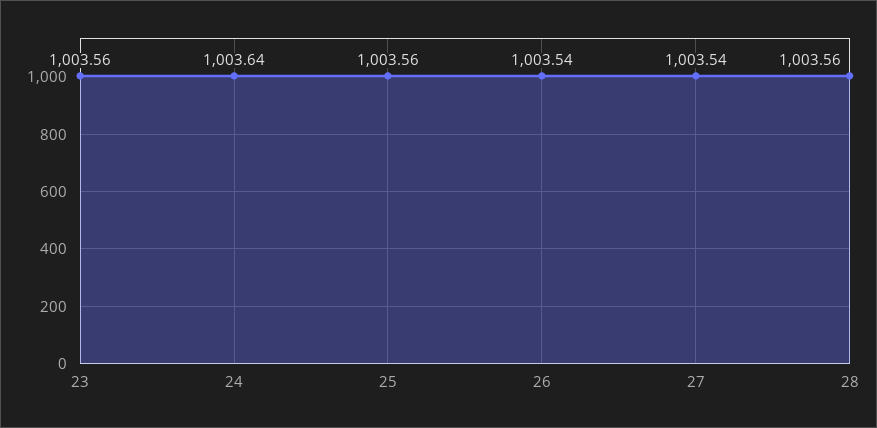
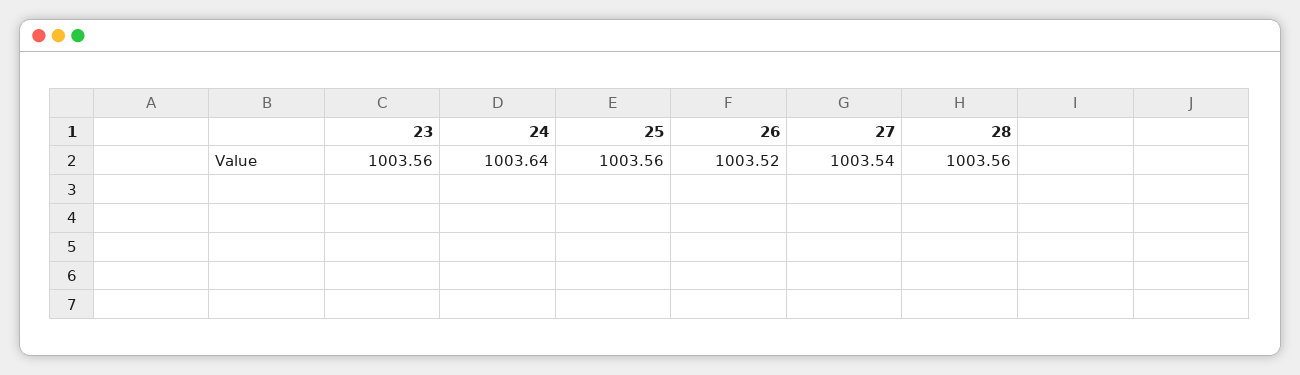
  {
    "23": 1003.56,
    "24": 1003.64,
    "25": 1003.56,
-   "26": 1003.54,
+   "26": 1003.52,
    "27": 1003.54,
    "28": 1003.56
  }

